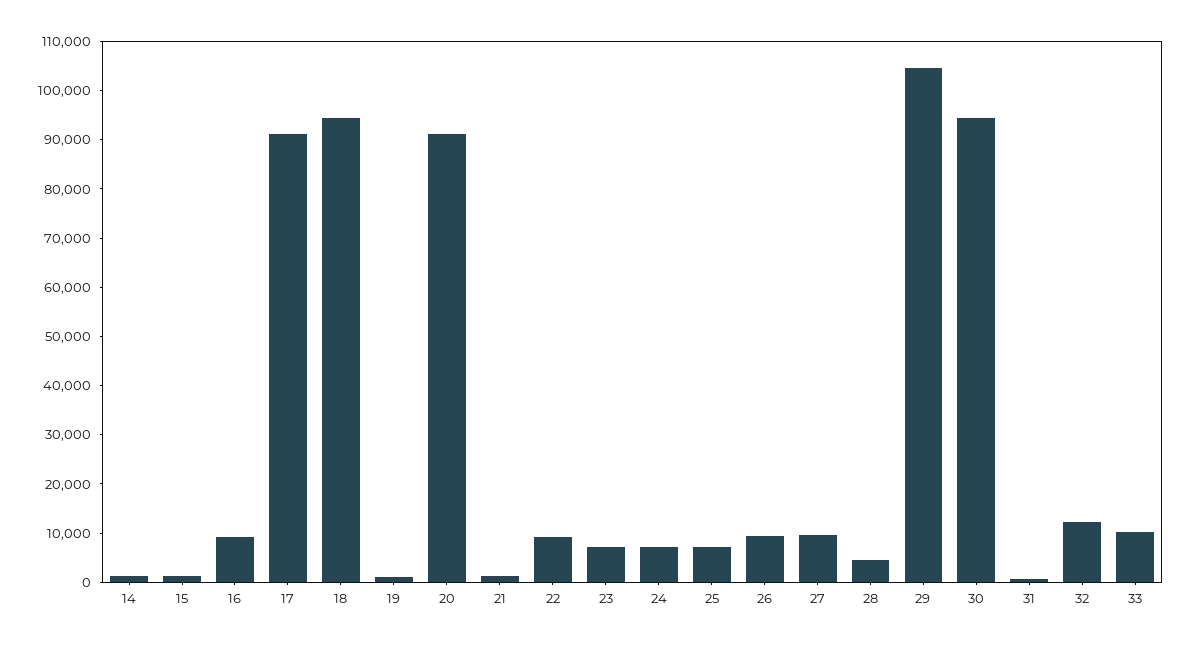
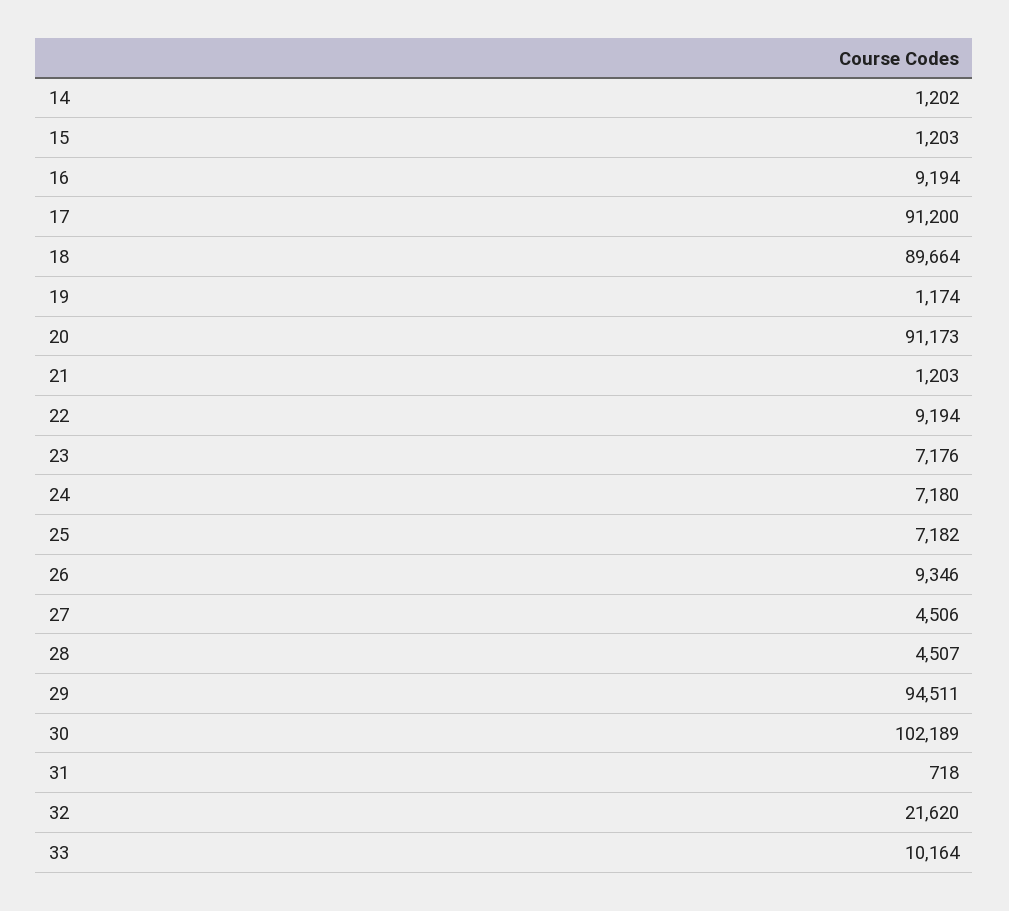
  {
    "14": 1202,
    "15": 1203,
    "16": 9194,
    "17": 91200,
-   "18": 94000,
+   "18": 89664,
    "19": 1174,
    "20": 91173,
    "21": 1203,
    "22": 9194,
    "23": 7176,
    "24": 7180,
    "25": 7182,
    "26": 9346,
-   "27": 10000,
+   "27": 4506,
    "28": 4507,
-   "29": 104000,
+   "29": 94511,
-   "30": 94000,
+   "30": 102189,
    "31": 718,
-   "32": 12000,
+   "32": 21620,
    "33": 10164
  }

